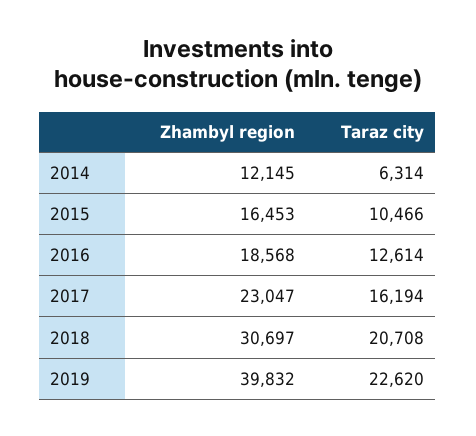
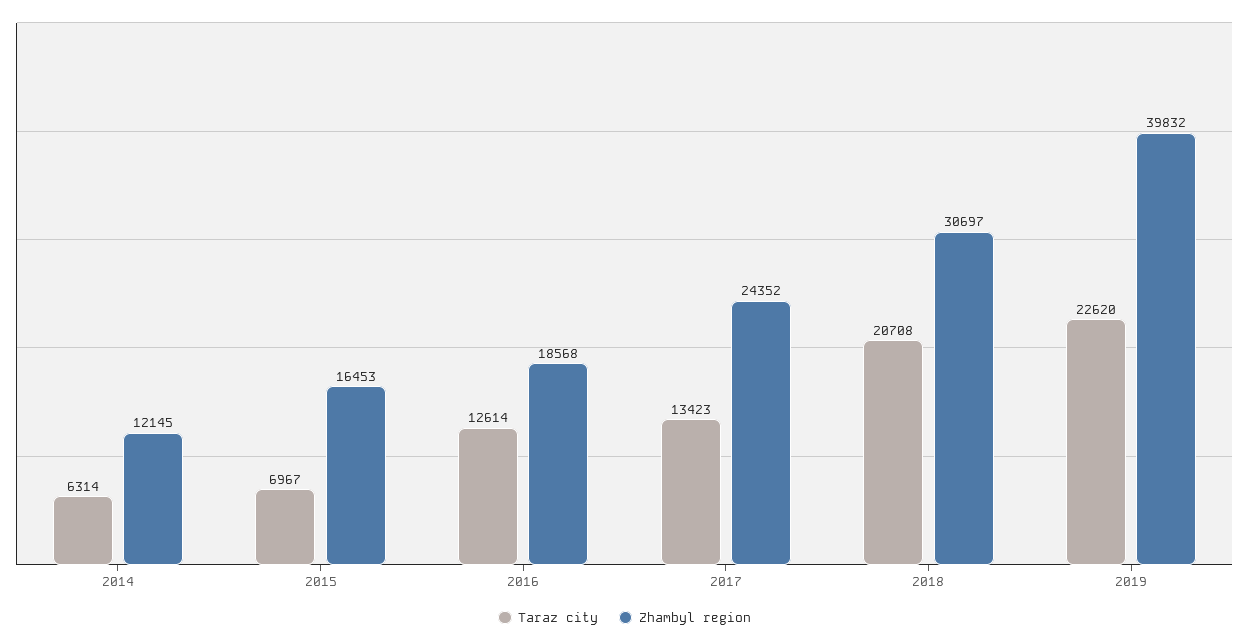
  {
    "Zhambyl region": {
      "2014": 12145,
      "2015": 16453,
      "2016": 18568,
-     "2017": 23047,
+     "2017": 24352,
      "2018": 30697,
      "2019": 39832
    },
    "Taraz city": {
      "2014": 6314,
-     "2015": 10466,
+     "2015": 6967,
      "2016": 12614,
-     "2017": 16194,
+     "2017": 13423,
      "2018": 20708,
      "2019": 22620
    }
  }

